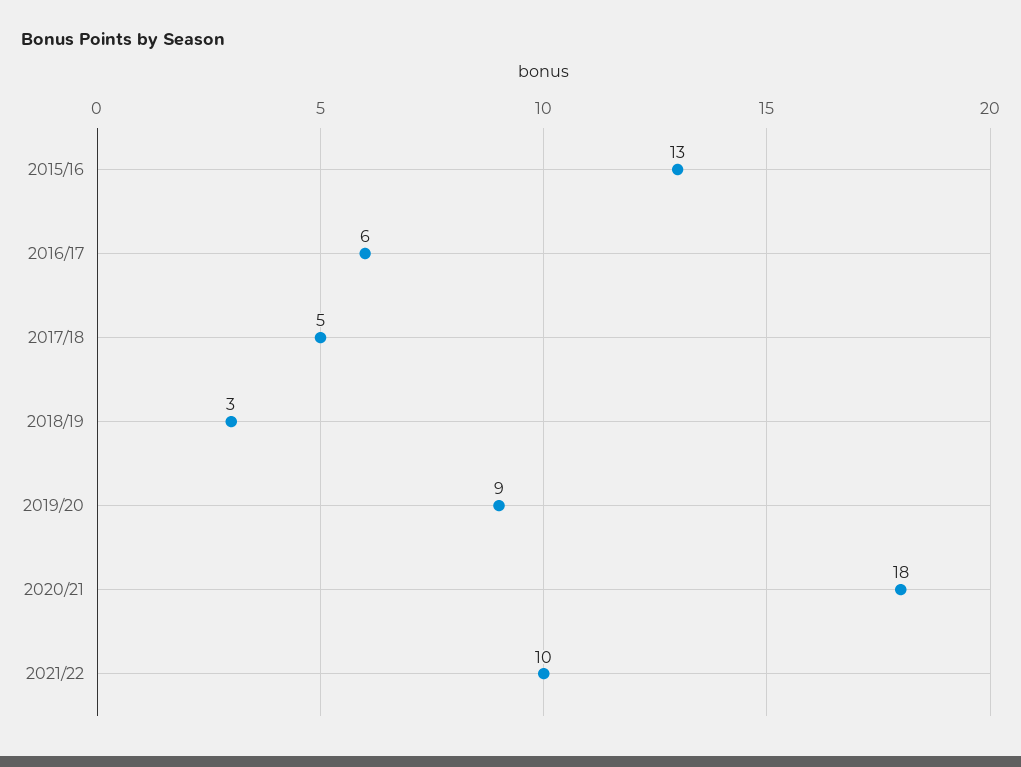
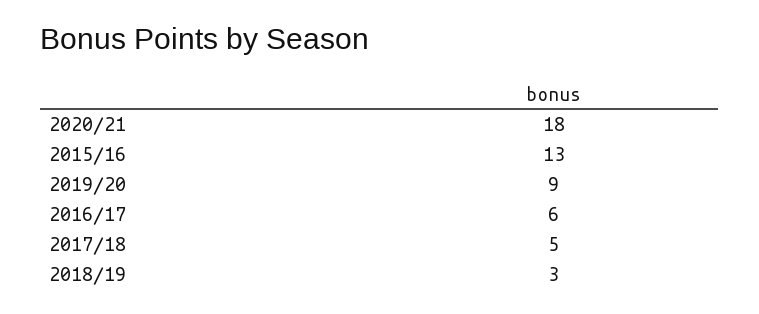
  {
    "2015/16": 13,
    "2016/17": 6,
    "2017/18": 5,
    "2018/19": 3,
    "2019/20": 9,
-   "2020/21": 18,
+   "2020/21": 18
-   "2021/22": 10
  }

